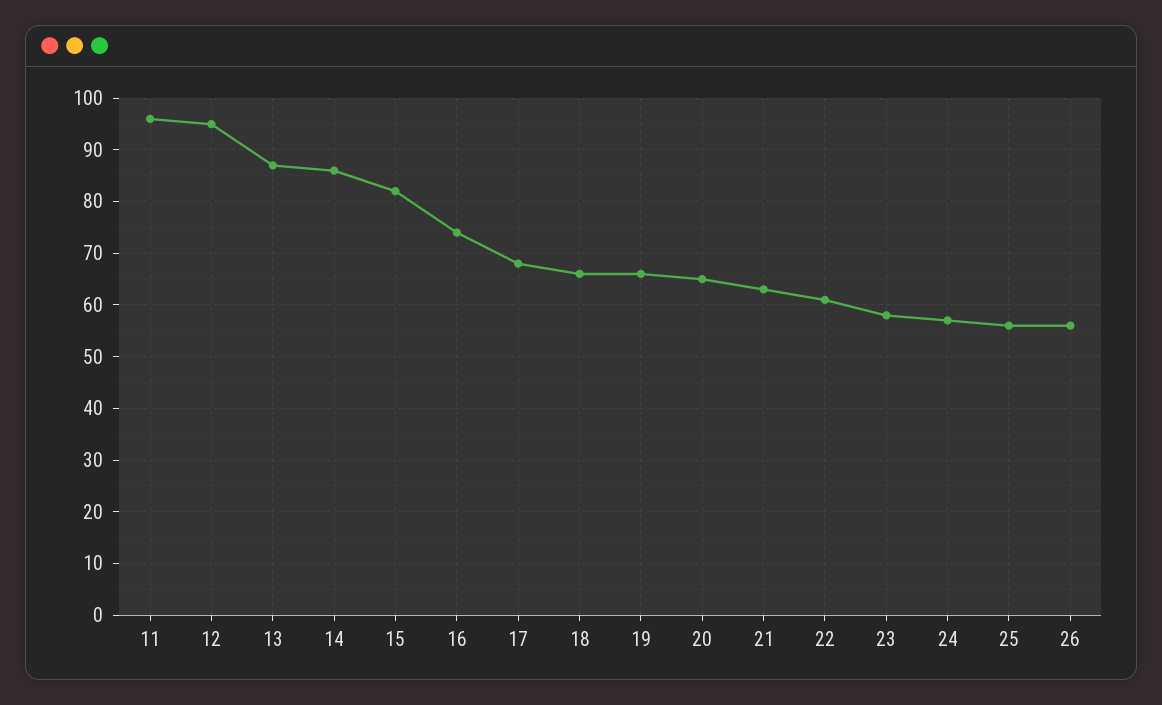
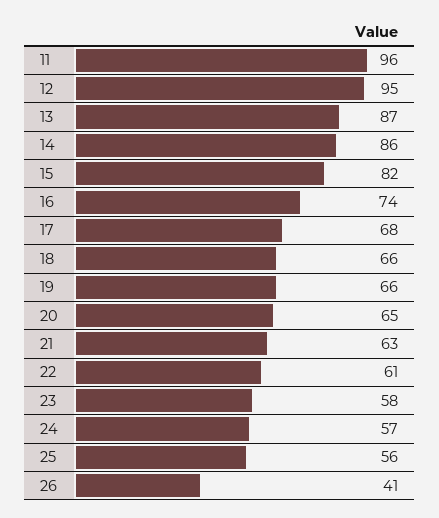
  {
    "11": 96,
    "12": 95,
    "13": 87,
    "14": 86,
    "15": 82,
    "16": 74,
    "17": 68,
    "18": 66,
    "19": 66,
    "20": 65,
    "21": 63,
    "22": 61,
    "23": 58,
    "24": 57,
    "25": 56,
-   "26": 55
+   "26": 41
  }

